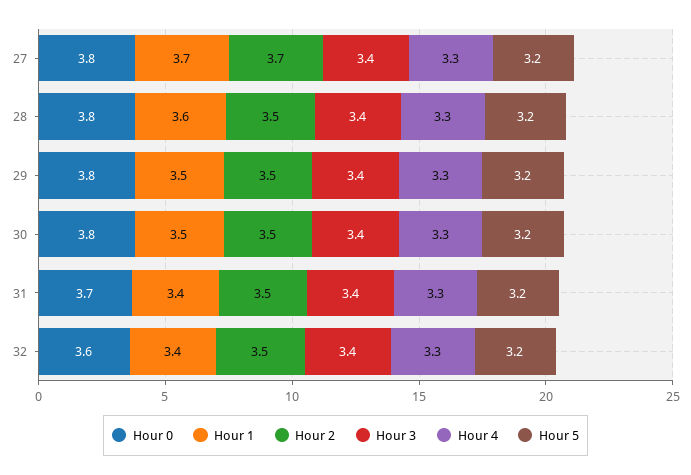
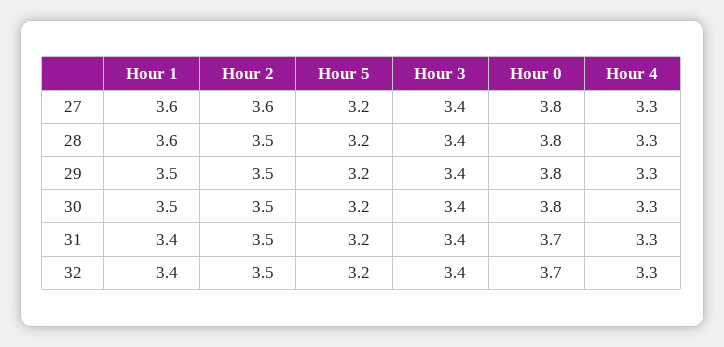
  {
    "Hour 0": {
      "27": 3.8,
      "28": 3.8,
      "29": 3.8,
      "30": 3.8,
      "31": 3.7,
-     "32": 3.6
+     "32": 3.7
    },
    "Hour 1": {
-     "27": 3.7,
+     "27": 3.6,
      "28": 3.6,
      "29": 3.5,
      "30": 3.5,
      "31": 3.4,
      "32": 3.4
    },
    "Hour 2": {
-     "27": 3.7,
+     "27": 3.6,
      "28": 3.5,
      "29": 3.5,
      "30": 3.5,
      "31": 3.5,
      "32": 3.5
    },
    "Hour 3": {
      "27": 3.4,
      "28": 3.4,
      "29": 3.4,
      "30": 3.4,
      "31": 3.4,
      "32": 3.4
    },
    "Hour 4": {
      "27": 3.3,
      "28": 3.3,
      "29": 3.3,
      "30": 3.3,
      "31": 3.3,
      "32": 3.3
    },
    "Hour 5": {
      "27": 3.2,
      "28": 3.2,
      "29": 3.2,
      "30": 3.2,
      "31": 3.2,
      "32": 3.2
    }
  }

